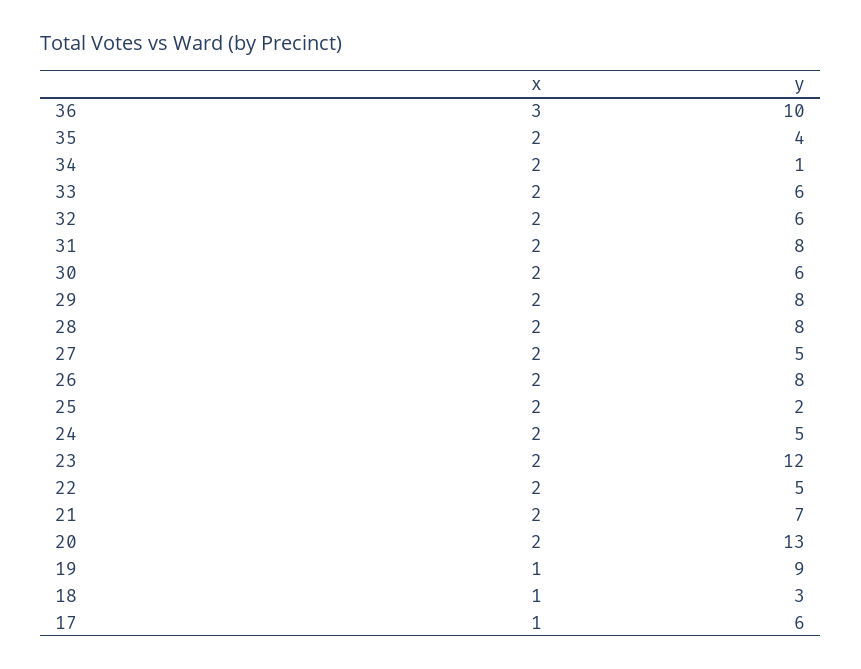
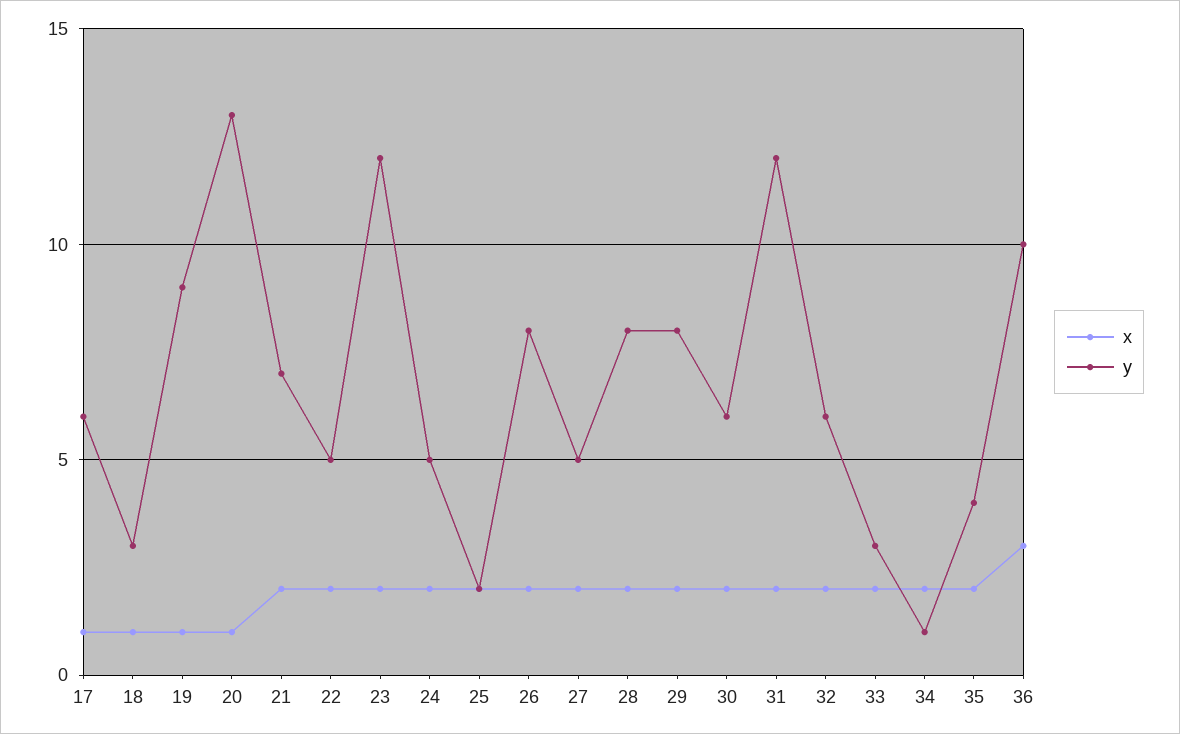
  {
    "x": {
      "36": 3,
      "35": 2,
      "34": 2,
      "33": 2,
      "32": 2,
      "31": 2,
      "30": 2,
      "29": 2,
      "28": 2,
      "27": 2,
      "26": 2,
      "25": 2,
      "24": 2,
      "23": 2,
      "22": 2,
      "21": 2,
-     "20": 2,
+     "20": 1,
      "19": 1,
      "18": 1,
      "17": 1
    },
    "y": {
      "36": 10,
      "35": 4,
      "34": 1,
-     "33": 6,
+     "33": 3,
      "32": 6,
-     "31": 8,
+     "31": 12,
      "30": 6,
      "29": 8,
      "28": 8,
      "27": 5,
      "26": 8,
      "25": 2,
      "24": 5,
      "23": 12,
      "22": 5,
      "21": 7,
      "20": 13,
      "19": 9,
      "18": 3,
      "17": 6
    }
  }

